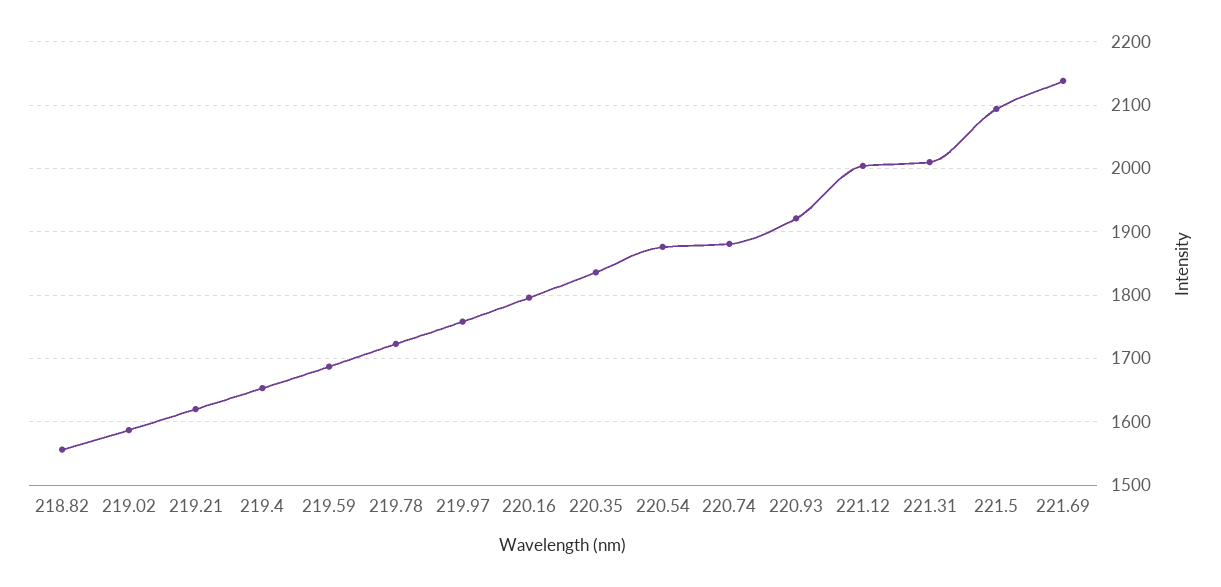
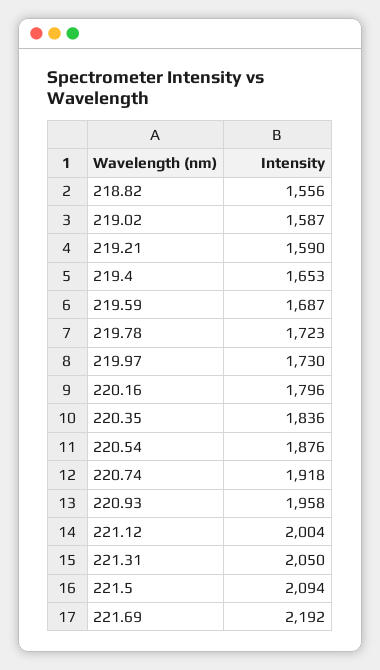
  {
    "218.82": 1556,
    "219.02": 1587,
-   "219.21": 1620,
+   "219.21": 1590,
    "219.4": 1653,
    "219.59": 1687,
    "219.78": 1723,
-   "219.97": 1760,
+   "219.97": 1730,
    "220.16": 1796,
    "220.35": 1836,
    "220.54": 1876,
-   "220.74": 1880,
+   "220.74": 1918,
-   "220.93": 1920,
+   "220.93": 1958,
    "221.12": 2004,
-   "221.31": 2010,
+   "221.31": 2050,
    "221.5": 2094,
-   "221.69": 2140
+   "221.69": 2192
  }

